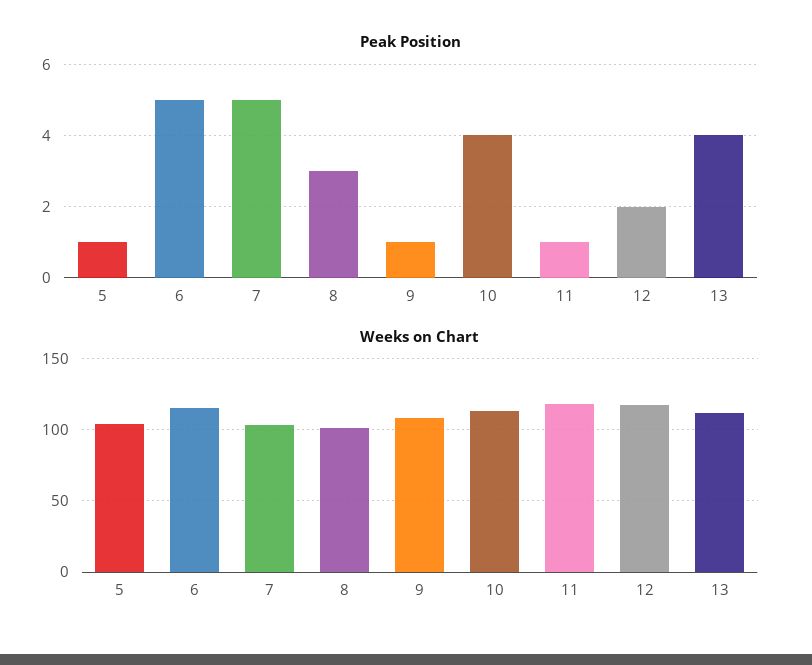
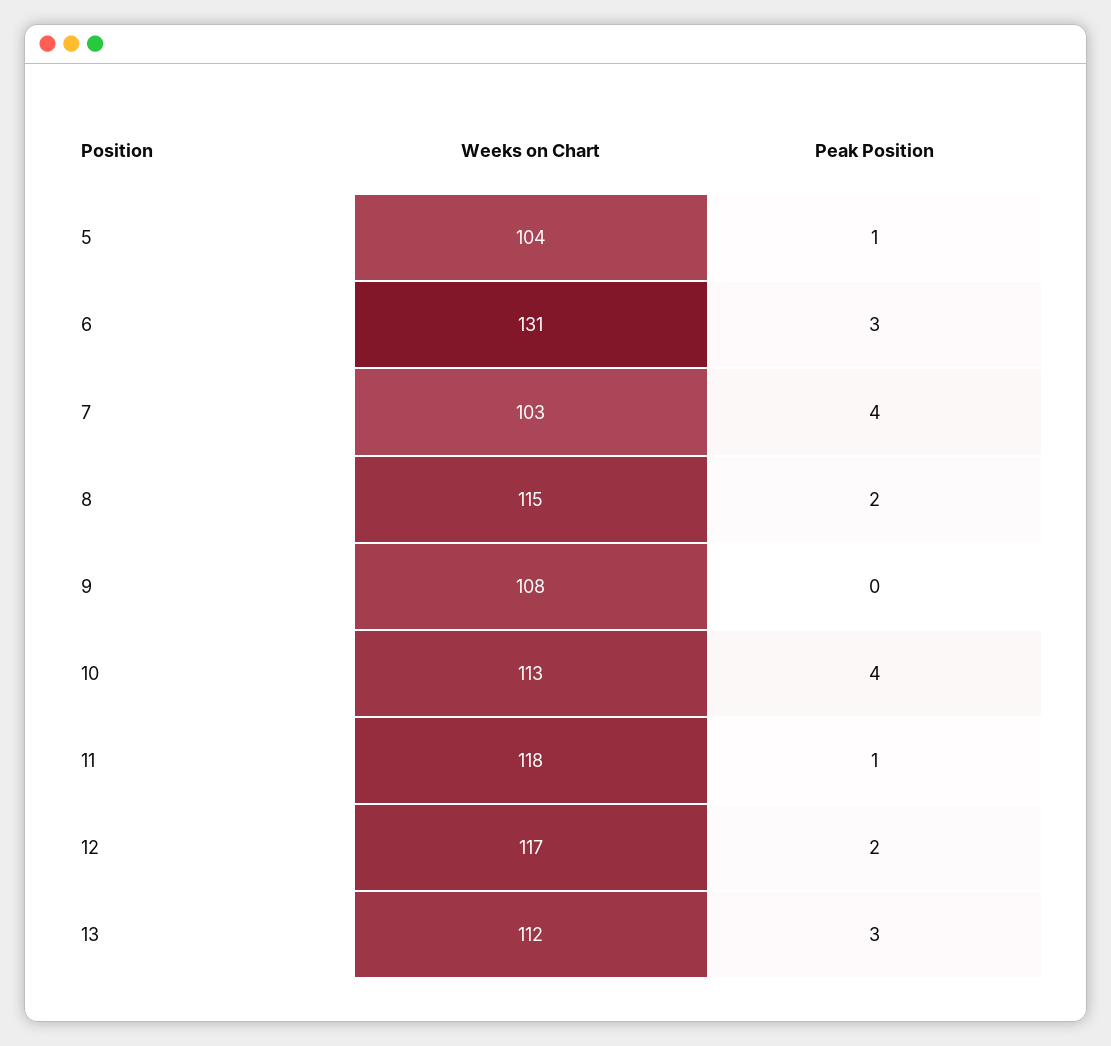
  {
    "Peak Position": {
      "5": 1,
-     "6": 5,
+     "6": 3,
-     "7": 5,
+     "7": 4,
-     "8": 3,
+     "8": 2,
-     "9": 1,
+     "9": 0,
      "10": 4,
      "11": 1,
      "12": 2,
-     "13": 4
+     "13": 3
    },
    "Weeks on Chart": {
      "5": 104,
-     "6": 115,
+     "6": 131,
      "7": 103,
-     "8": 100,
+     "8": 115,
      "9": 108,
      "10": 113,
      "11": 118,
      "12": 117,
      "13": 112
    }
  }

